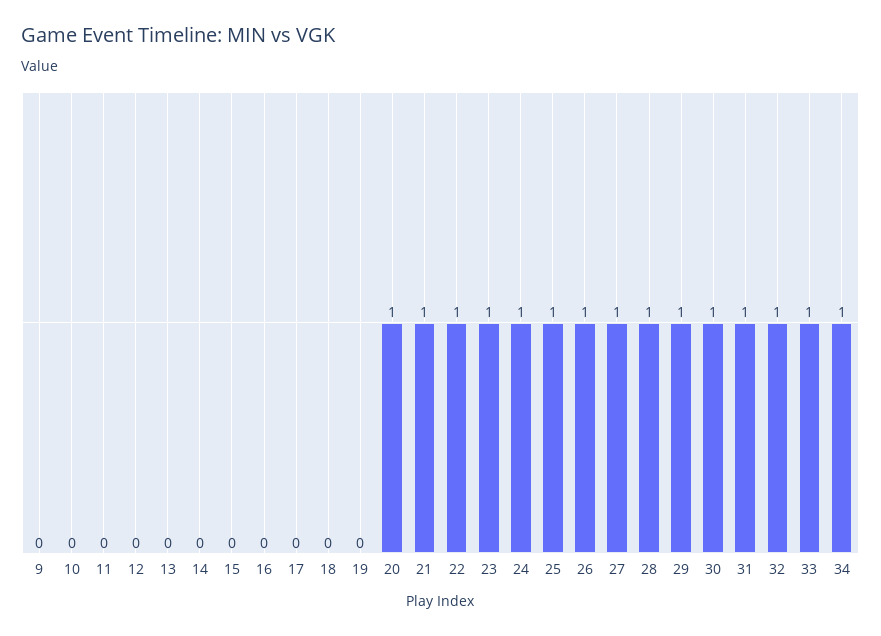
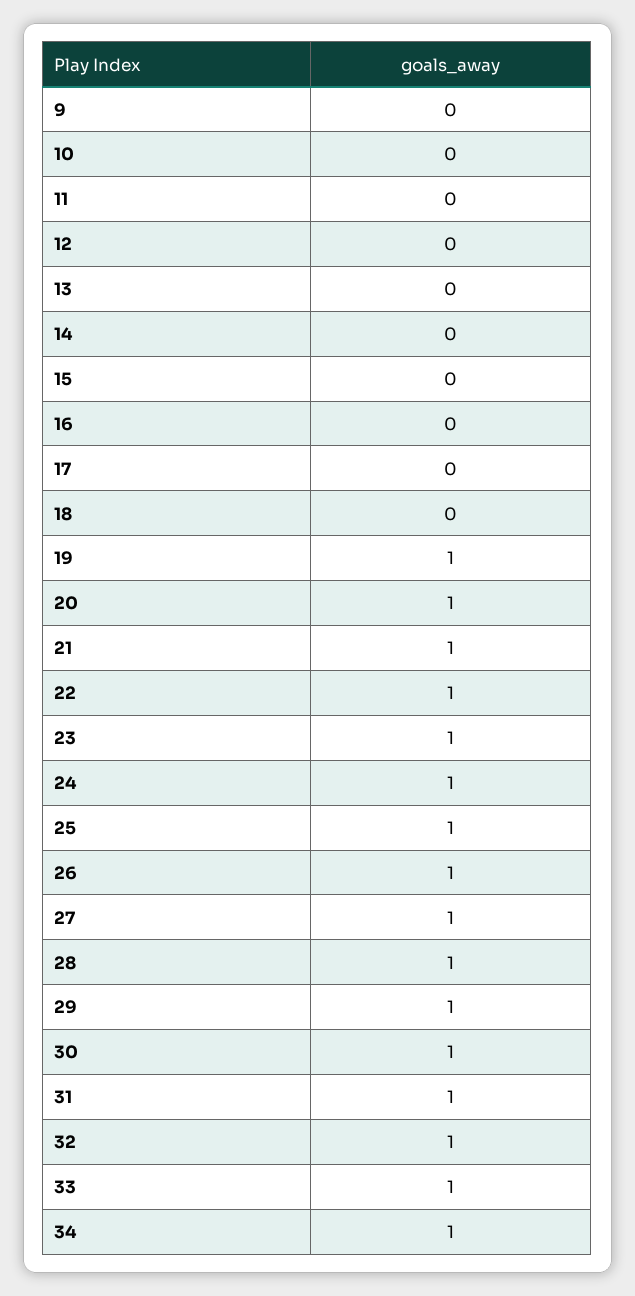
  {
    "9": 0,
    "10": 0,
    "11": 0,
    "12": 0,
    "13": 0,
    "14": 0,
    "15": 0,
    "16": 0,
    "17": 0,
    "18": 0,
-   "19": 0,
+   "19": 1,
    "20": 1,
    "21": 1,
    "22": 1,
    "23": 1,
    "24": 1,
    "25": 1,
    "26": 1,
    "27": 1,
    "28": 1,
    "29": 1,
    "30": 1,
    "31": 1,
    "32": 1,
    "33": 1,
    "34": 1
  }

